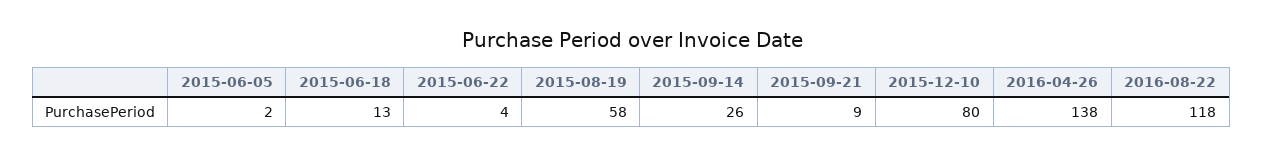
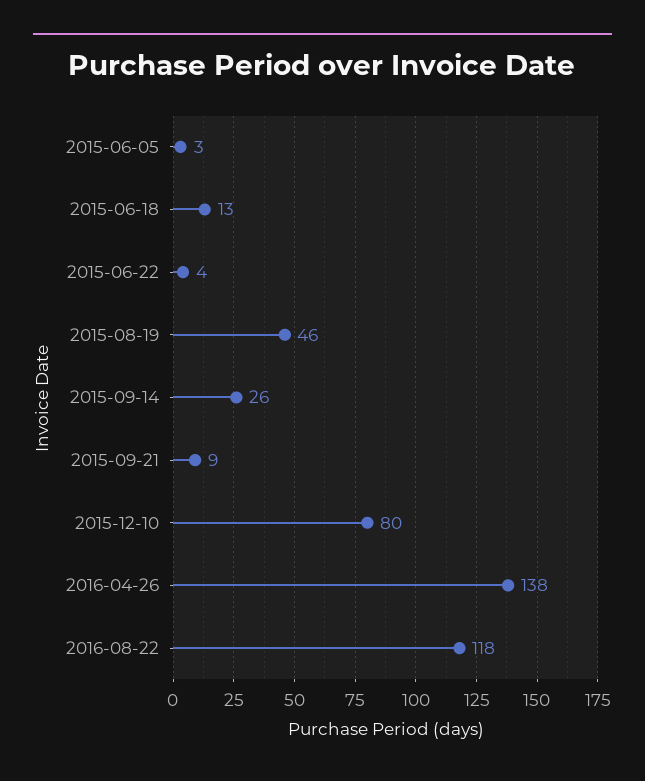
  {
-   "2015-06-05": 2,
+   "2015-06-05": 3,
    "2015-06-18": 13,
    "2015-06-22": 4,
-   "2015-08-19": 58,
+   "2015-08-19": 46,
    "2015-09-14": 26,
    "2015-09-21": 9,
    "2015-12-10": 80,
    "2016-04-26": 138,
    "2016-08-22": 118
  }

